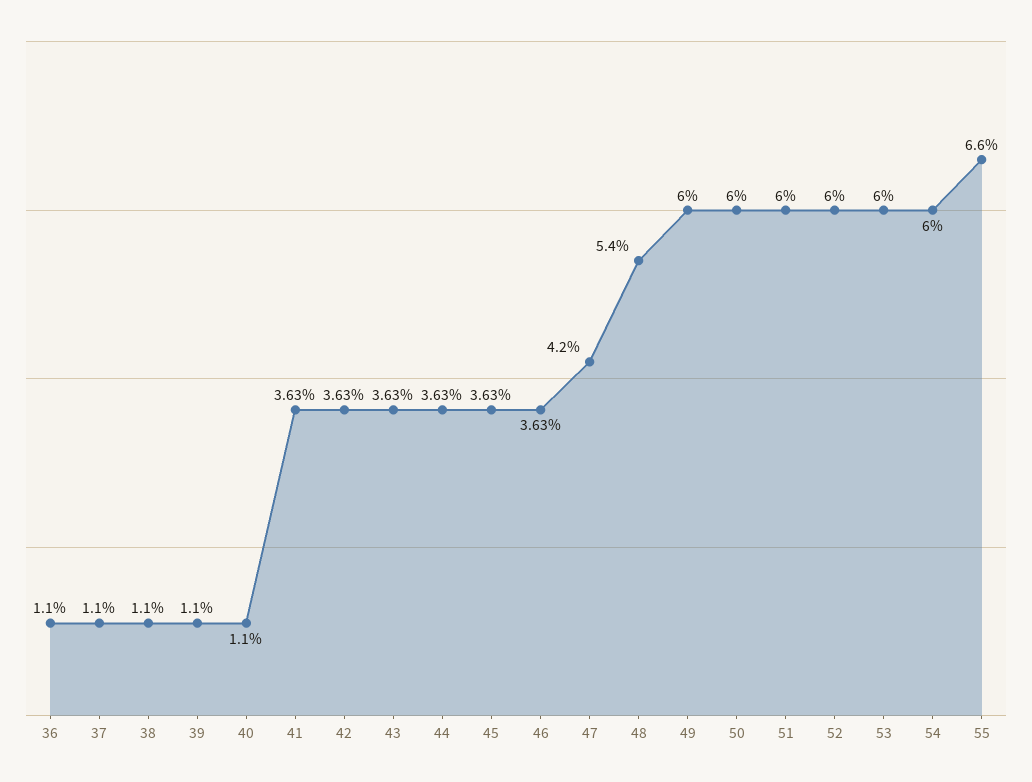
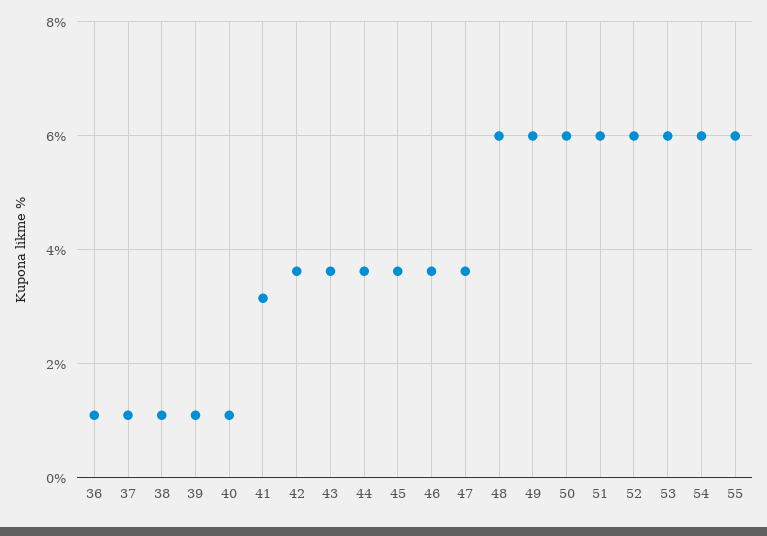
  {
    "36": 1.1,
    "37": 1.1,
    "38": 1.1,
    "39": 1.1,
    "40": 1.1,
-   "41": 3.63,
+   "41": 3.2,
    "42": 3.63,
    "43": 3.63,
    "44": 3.63,
    "45": 3.63,
    "46": 3.63,
-   "47": 4.2,
+   "47": 3.6,
-   "48": 5.4,
+   "48": 6,
    "49": 6,
    "50": 6,
    "51": 6,
    "52": 6,
    "53": 6,
    "54": 6,
-   "55": 6.6
+   "55": 6
  }

